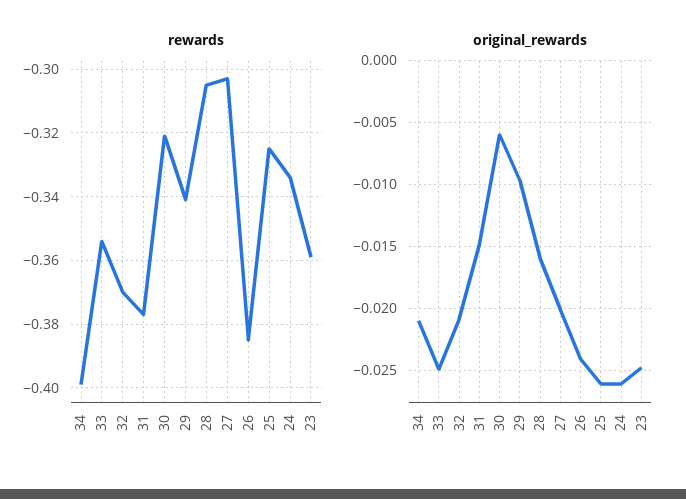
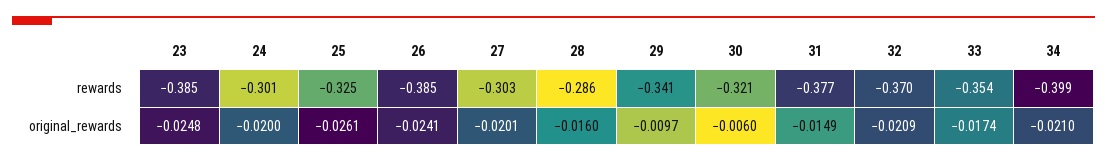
  {
    "rewards": {
      "34": -0.399,
      "33": -0.354,
      "32": -0.37,
      "31": -0.377,
      "30": -0.321,
      "29": -0.341,
-     "28": -0.305,
+     "28": -0.286,
      "27": -0.303,
      "26": -0.385,
      "25": -0.325,
-     "24": -0.335,
+     "24": -0.301,
-     "23": -0.36
+     "23": -0.385
    },
    "original_rewards": {
      "34": -0.021,
-     "33": -0.025,
+     "33": -0.0174,
      "32": -0.0209,
      "31": -0.0149,
      "30": -0.006,
      "29": -0.0097,
      "28": -0.016,
      "27": -0.0201,
      "26": -0.0241,
      "25": -0.0261,
-     "24": -0.026,
+     "24": -0.02,
      "23": -0.0248
    }
  }

